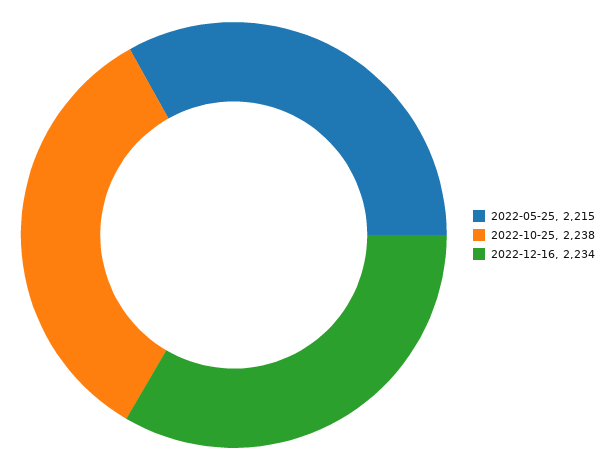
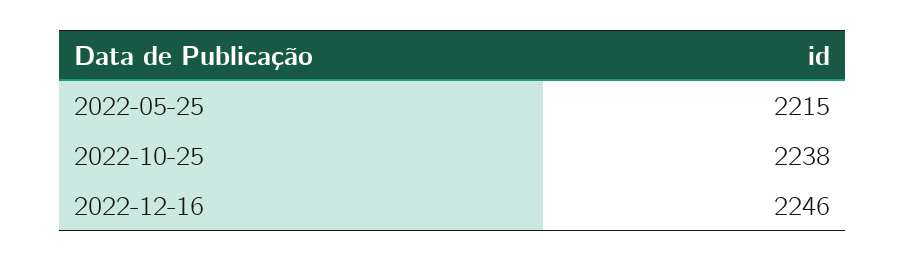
  {
    "2022-05-25": 2215,
    "2022-10-25": 2238,
-   "2022-12-16": 2234
+   "2022-12-16": 2246
  }

